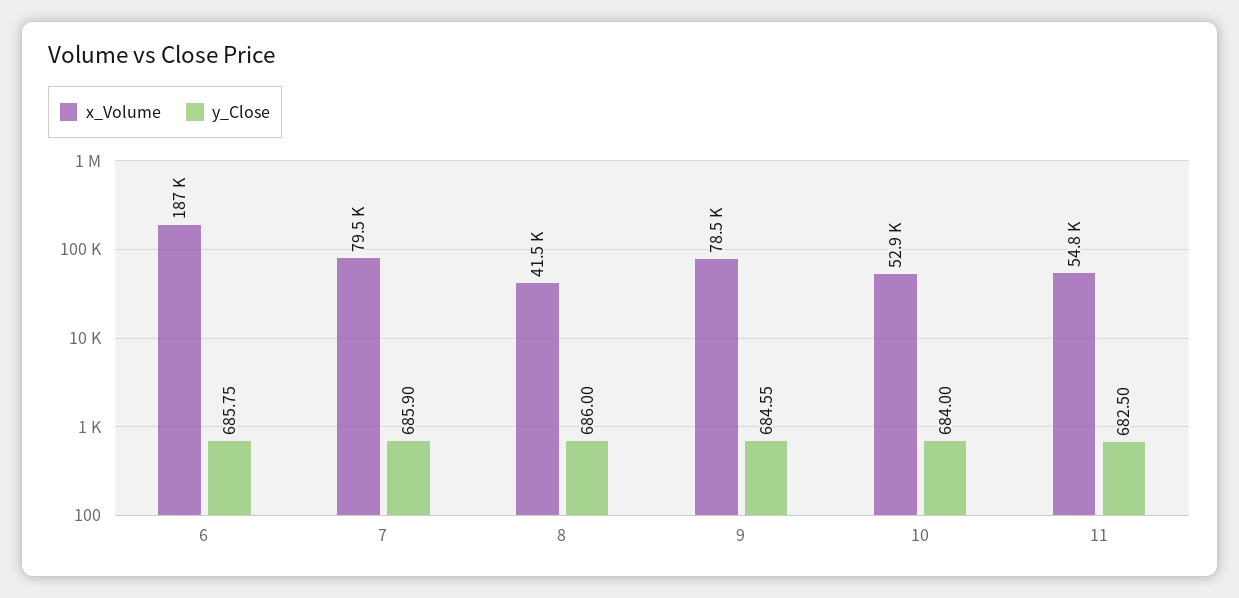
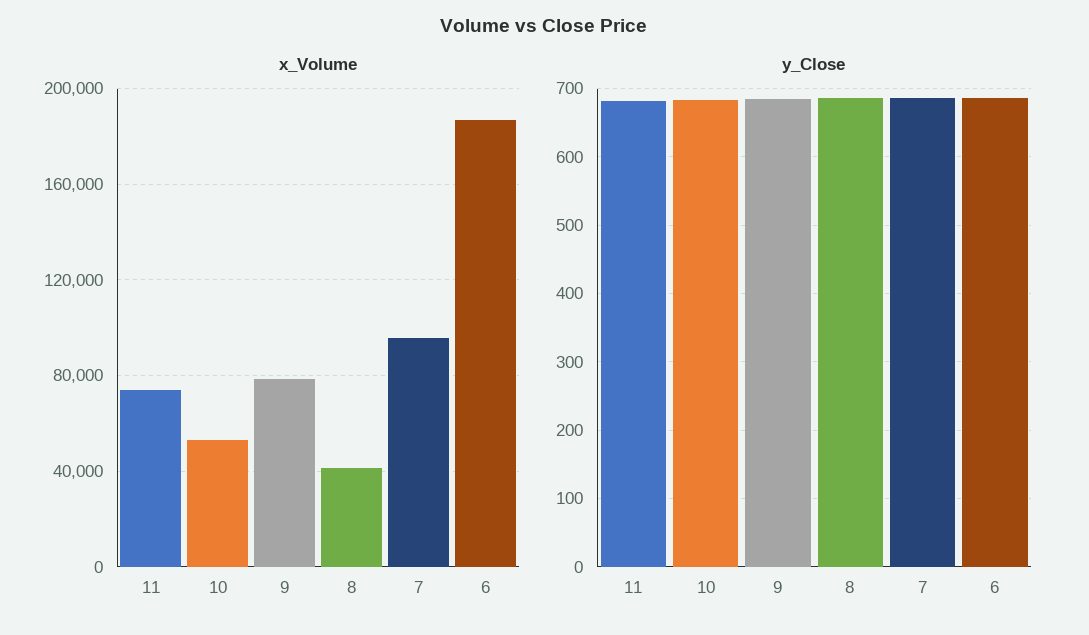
  {
    "x_Volume": {
      "6": 187000,
-     "7": 79500,
+     "7": 95000,
      "8": 41500,
      "9": 78500,
      "10": 52900,
-     "11": 54800
+     "11": 75000
    },
    "y_Close": {
      "6": 685.75,
      "7": 685.9,
      "8": 686,
      "9": 684.55,
      "10": 684,
      "11": 682.5
    }
  }

